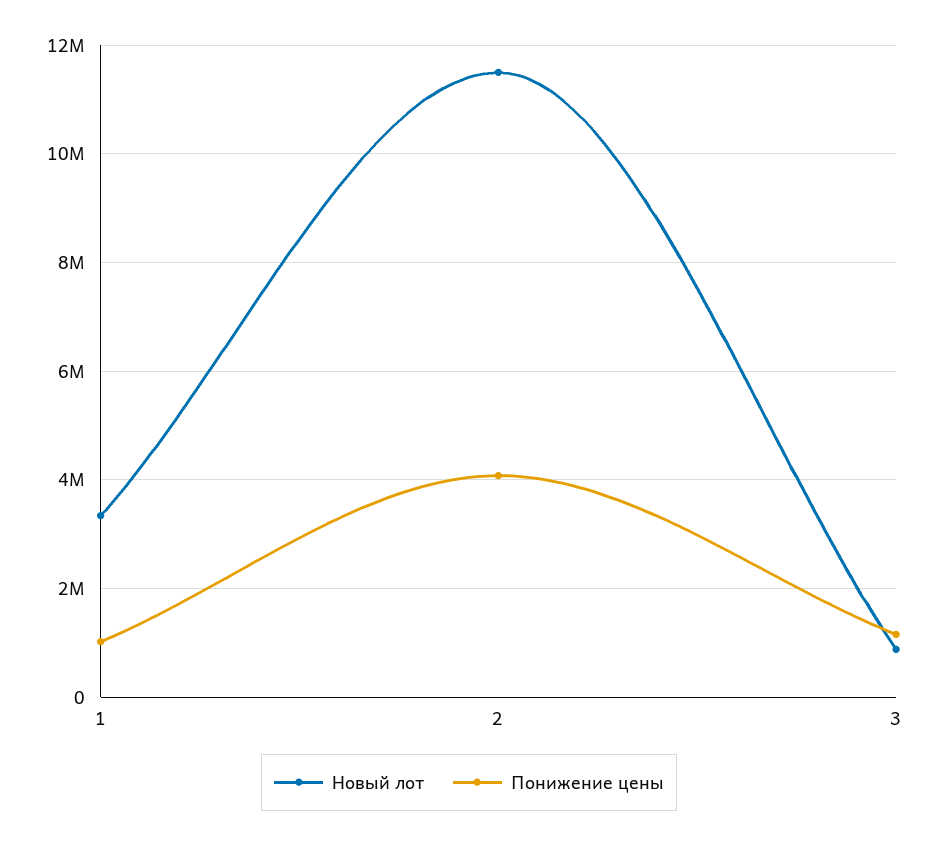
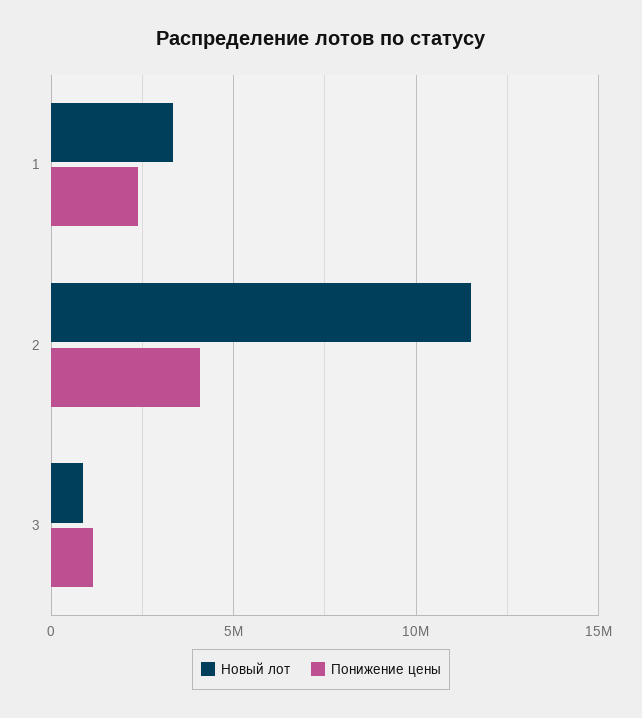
  {
    "Новый лот": {
      "1": 3400000,
      "2": 11600000,
      "3": 800000
    },
    "Понижение цены": {
-     "1": 1000000,
+     "1": 2500000,
      "2": 4000000,
      "3": 1200000
    }
  }

